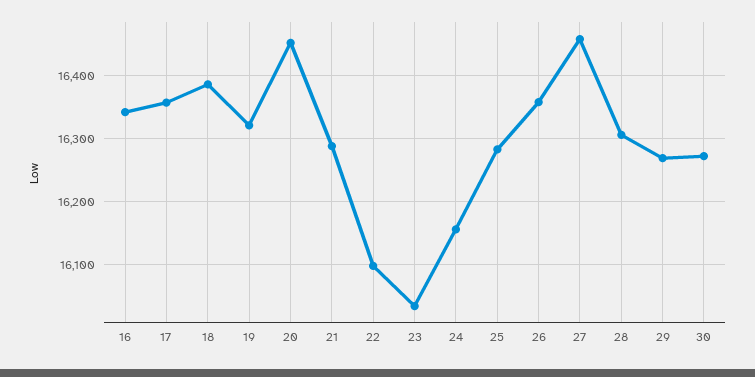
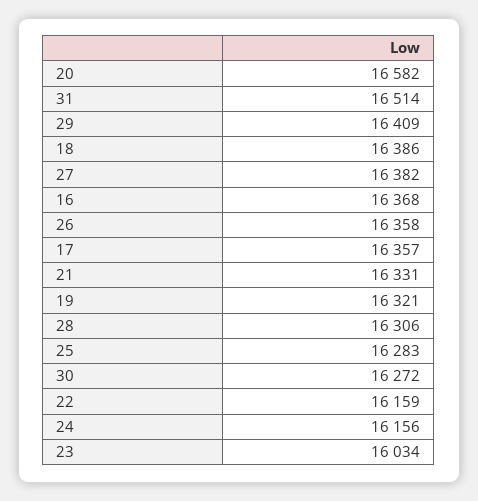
  {
-   "16": 16340,
+   "16": 16368,
    "17": 16357,
    "18": 16386,
    "19": 16321,
-   "20": 16450,
+   "20": 16582,
-   "21": 16290,
+   "21": 16331,
-   "22": 16100,
+   "22": 16159,
    "23": 16034,
    "24": 16156,
    "25": 16283,
    "26": 16358,
-   "27": 16460,
+   "27": 16382,
    "28": 16306,
-   "29": 16270,
+   "29": 16409,
-   "30": 16272
+   "30": 16272,
+   "31": 16514
  }

